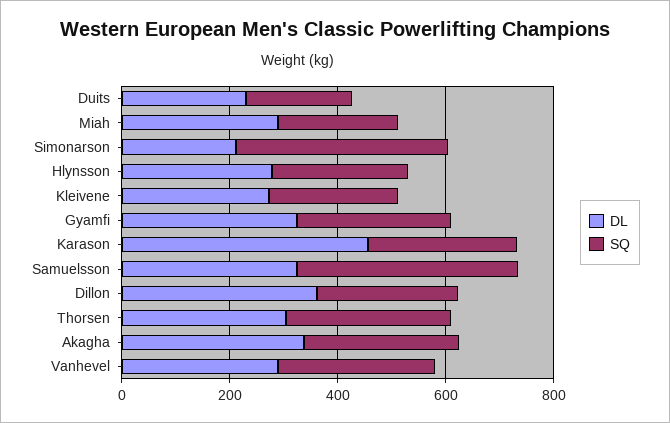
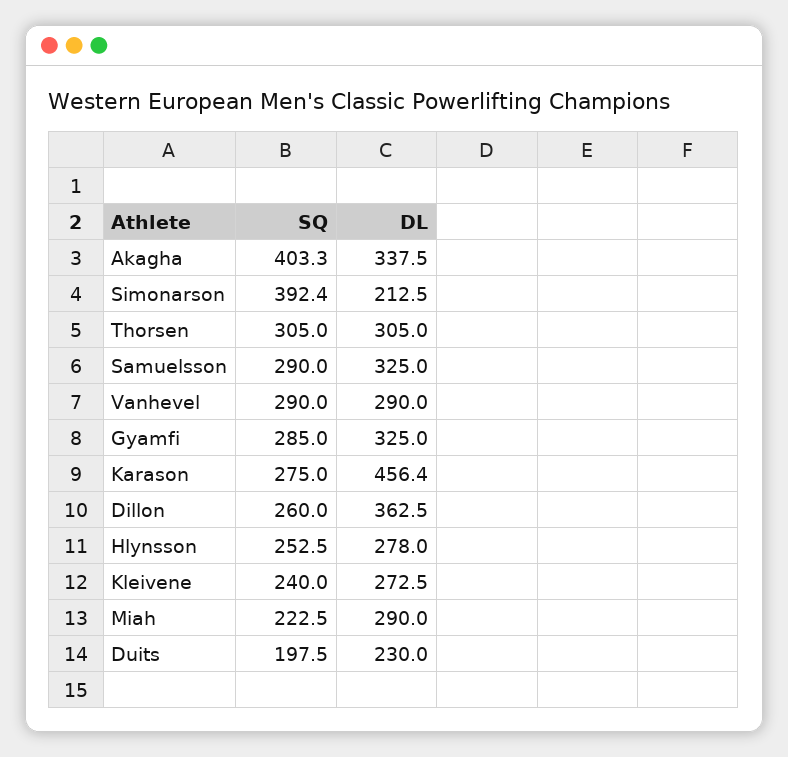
  {
    "DL": {
      "Duits": 230,
      "Miah": 290,
      "Simonarson": 212.5,
      "Hlynsson": 278,
      "Kleivene": 272.5,
      "Gyamfi": 325,
      "Karason": 456.4,
      "Samuelsson": 325,
      "Dillon": 362.5,
      "Thorsen": 305,
      "Akagha": 337.5,
      "Vanhevel": 290
    },
    "SQ": {
      "Duits": 197.5,
      "Miah": 222.5,
      "Simonarson": 392.4,
      "Hlynsson": 252.5,
      "Kleivene": 240,
      "Gyamfi": 285,
      "Karason": 275,
-     "Samuelsson": 400,
+     "Samuelsson": 290,
      "Dillon": 260,
      "Thorsen": 305,
-     "Akagha": 300,
+     "Akagha": 403.3,
      "Vanhevel": 290
    }
  }

